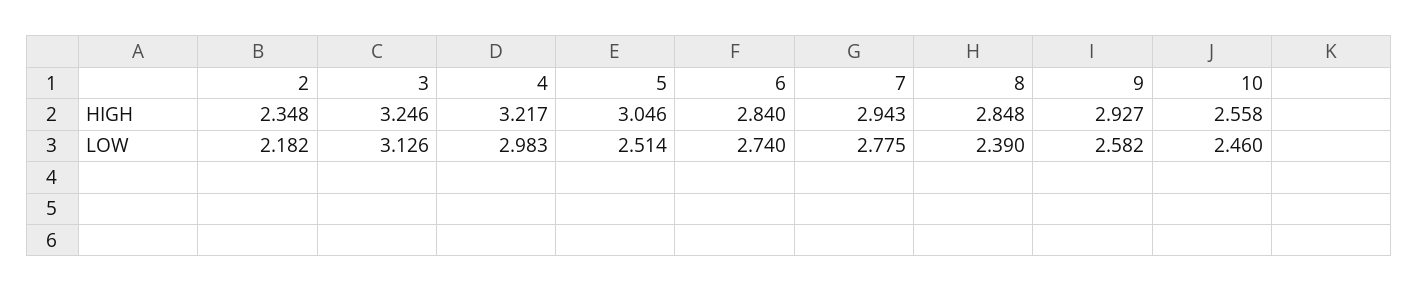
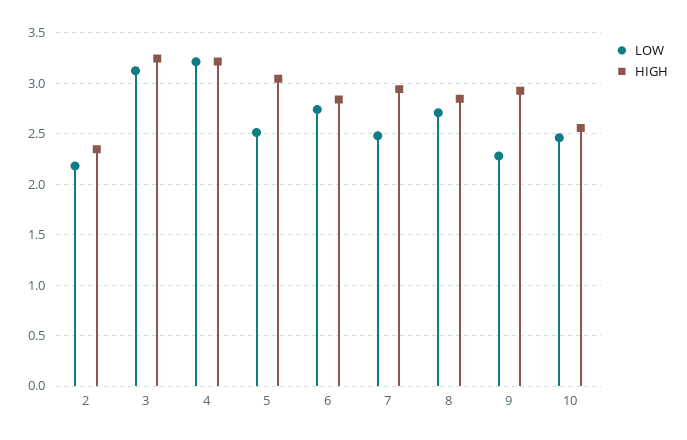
  {
    "HIGH": {
      "2": 2.348,
      "3": 3.246,
      "4": 3.217,
      "5": 3.046,
      "6": 2.84,
      "7": 2.943,
      "8": 2.848,
      "9": 2.927,
      "10": 2.558
    },
    "LOW": {
      "2": 2.182,
      "3": 3.126,
-     "4": 2.983,
+     "4": 3.2,
      "5": 2.514,
      "6": 2.74,
-     "7": 2.775,
+     "7": 2.5,
-     "8": 2.39,
+     "8": 2.7,
-     "9": 2.582,
+     "9": 2.3,
      "10": 2.46
    }
  }

